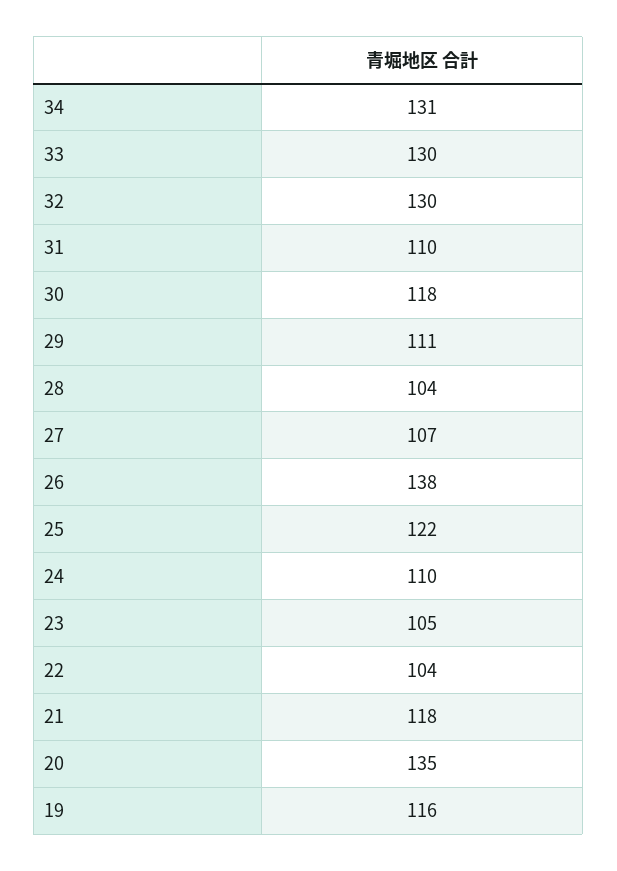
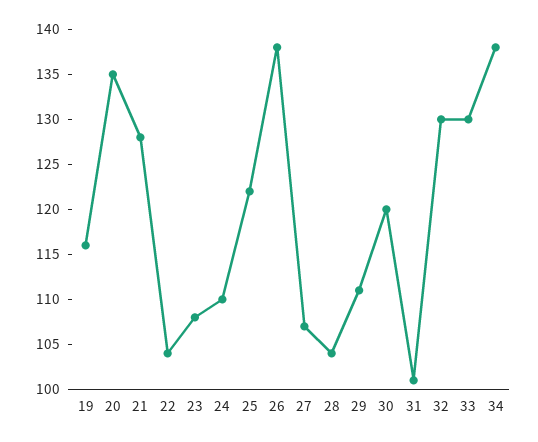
  {
-   "34": 131,
+   "34": 138,
    "33": 130,
    "32": 130,
-   "31": 110,
+   "31": 101,
-   "30": 118,
+   "30": 120,
    "29": 111,
    "28": 104,
    "27": 107,
    "26": 138,
    "25": 122,
    "24": 110,
-   "23": 105,
+   "23": 108,
    "22": 104,
-   "21": 118,
+   "21": 128,
    "20": 135,
    "19": 116
  }

